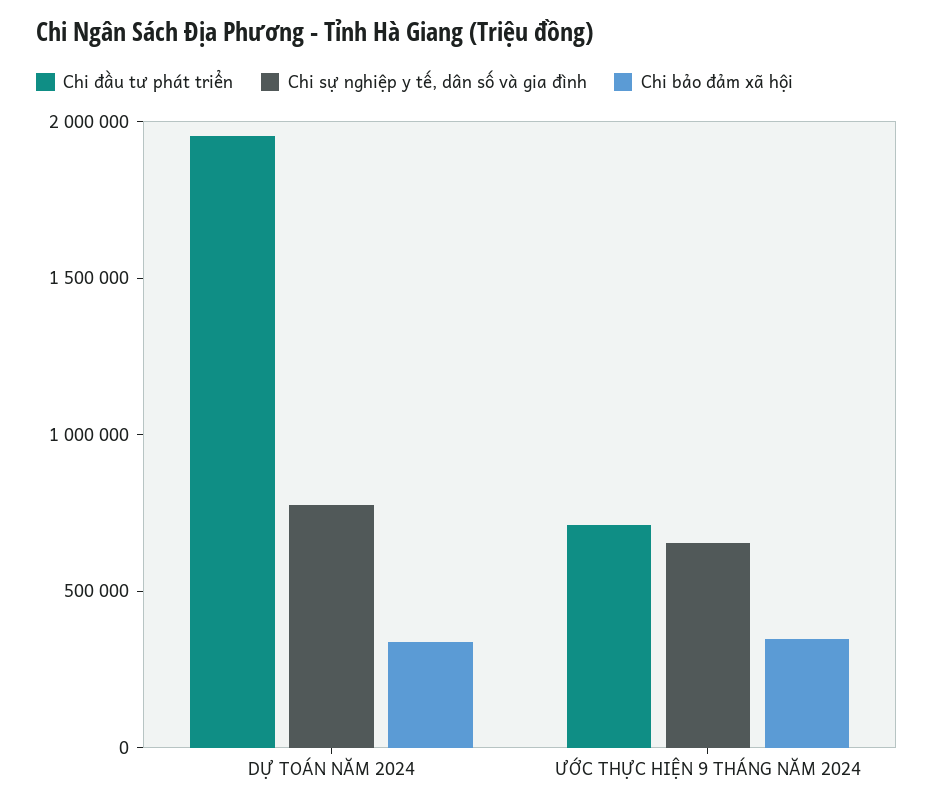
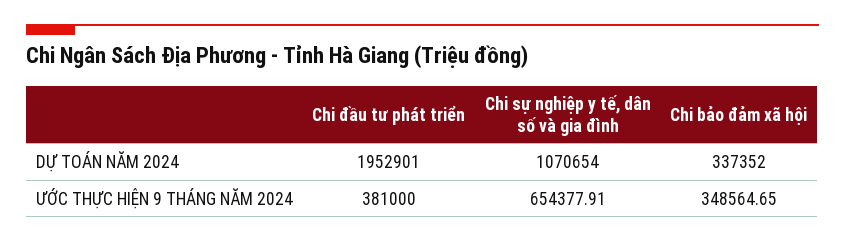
  {
    "Chi đầu tư phát triển": {
      "DỰ TOÁN NĂM 2024": 1952901,
-     "ƯỚC THỰC HIỆN 9 THÁNG NĂM 2024": 700000
+     "ƯỚC THỰC HIỆN 9 THÁNG NĂM 2024": 381000
    },
    "Chi sự nghiệp y tế, dân số và gia đình": {
-     "DỰ TOÁN NĂM 2024": 800000,
+     "DỰ TOÁN NĂM 2024": 1070654,
      "ƯỚC THỰC HIỆN 9 THÁNG NĂM 2024": 654377.91
    },
    "Chi bảo đảm xã hội": {
      "DỰ TOÁN NĂM 2024": 337352,
      "ƯỚC THỰC HIỆN 9 THÁNG NĂM 2024": 348564.65
    }
  }

